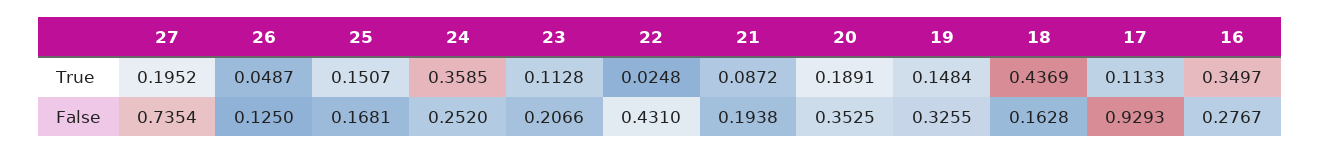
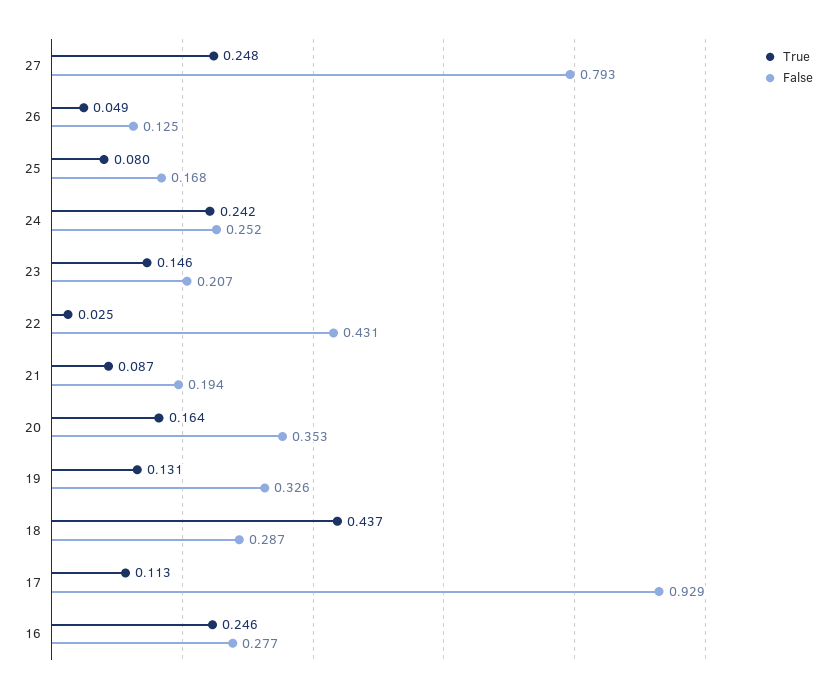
  {
    "True": {
-     "27": 0.1952,
+     "27": 0.248,
      "26": 0.0487,
-     "25": 0.1507,
+     "25": 0.08,
-     "24": 0.3585,
+     "24": 0.242,
-     "23": 0.1128,
+     "23": 0.146,
      "22": 0.0248,
      "21": 0.0872,
-     "20": 0.1891,
+     "20": 0.164,
-     "19": 0.1484,
+     "19": 0.131,
      "18": 0.4369,
      "17": 0.1133,
-     "16": 0.3497
+     "16": 0.246
    },
    "False": {
-     "27": 0.7354,
+     "27": 0.793,
      "26": 0.125,
      "25": 0.1681,
      "24": 0.252,
      "23": 0.2066,
      "22": 0.431,
      "21": 0.1938,
      "20": 0.3525,
      "19": 0.3255,
-     "18": 0.1628,
+     "18": 0.287,
      "17": 0.9293,
      "16": 0.2767
    }
  }

